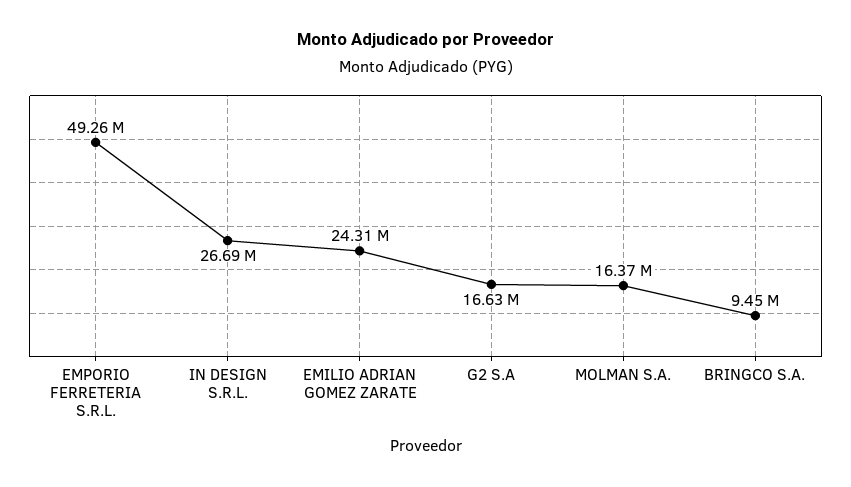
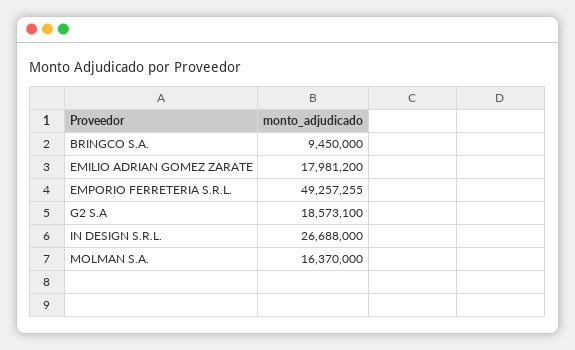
  {
    "EMPORIO FERRETERIA S.R.L.": 49257255,
    "IN DESIGN S.R.L.": 26688000,
-   "EMILIO ADRIAN GOMEZ ZARATE": 24310000,
+   "EMILIO ADRIAN GOMEZ ZARATE": 17981200,
-   "G2 S.A": 16630000,
+   "G2 S.A": 18573100,
    "MOLMAN S.A.": 16370000,
    "BRINGCO S.A.": 9450000
  }

